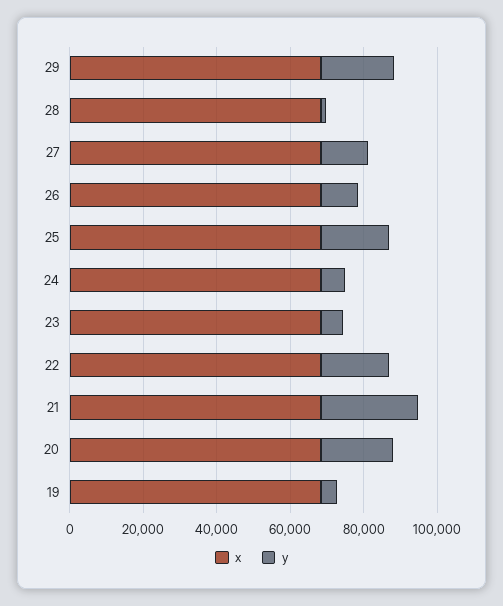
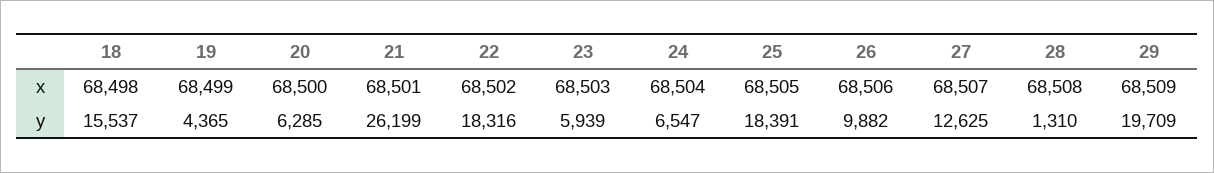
  {
    "x": {
      "29": 68509,
      "28": 68508,
      "27": 68507,
      "26": 68506,
      "25": 68505,
      "24": 68504,
      "23": 68503,
      "22": 68502,
      "21": 68501,
      "20": 68500,
-     "19": 68499
+     "19": 68499,
+     "18": 68498
    },
    "y": {
      "29": 19709,
      "28": 1310,
      "27": 12625,
      "26": 9882,
      "25": 18391,
      "24": 6547,
      "23": 5939,
      "22": 18316,
      "21": 26199,
-     "20": 20000,
+     "20": 6285,
-     "19": 4365
+     "19": 4365,
+     "18": 15537
    }
  }

